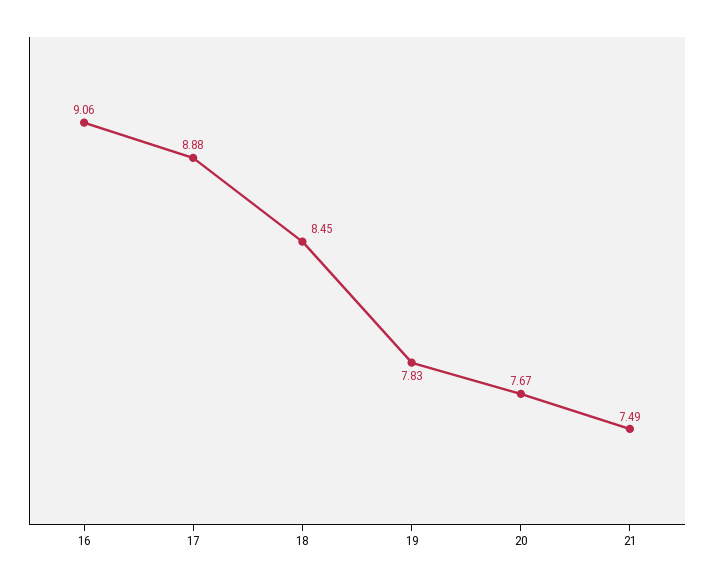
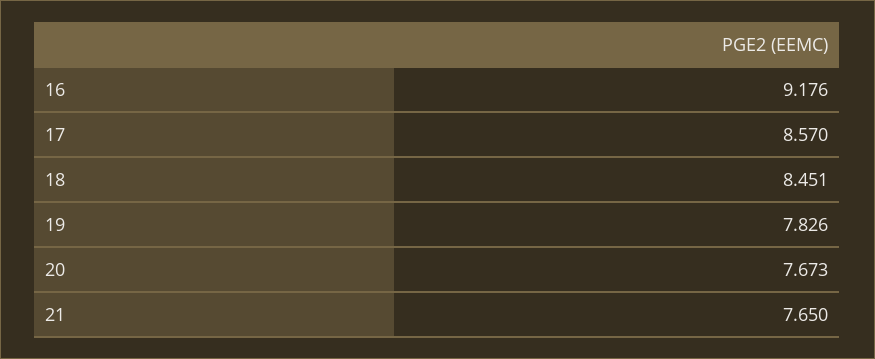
  {
-   "16": 9.06,
+   "16": 9.176,
-   "17": 8.88,
+   "17": 8.57,
    "18": 8.451,
    "19": 7.826,
    "20": 7.673,
-   "21": 7.49
+   "21": 7.65
  }

